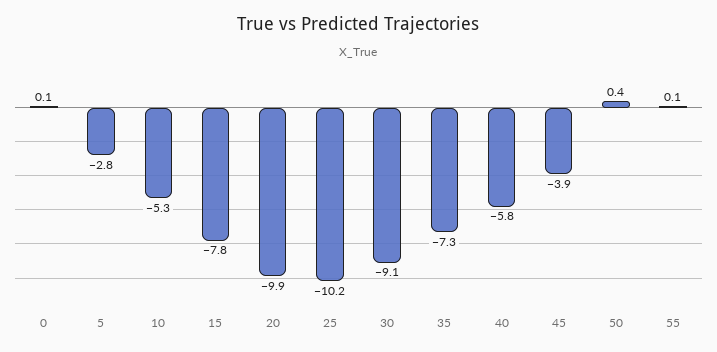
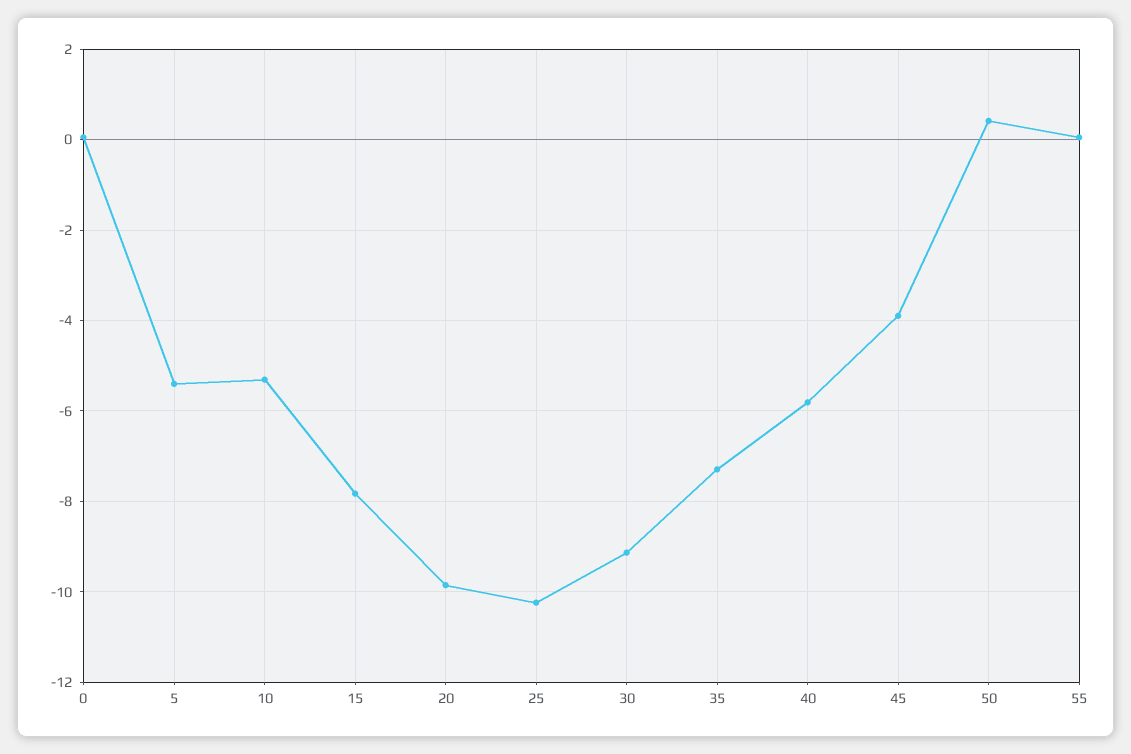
  {
    "0": 0.1,
-   "5": -2.8,
+   "5": -5.4,
    "10": -5.3,
    "15": -7.8,
    "20": -9.9,
    "25": -10.2,
    "30": -9.1,
    "35": -7.3,
    "40": -5.8,
    "45": -3.9,
    "50": 0.4,
    "55": 0.1
  }

